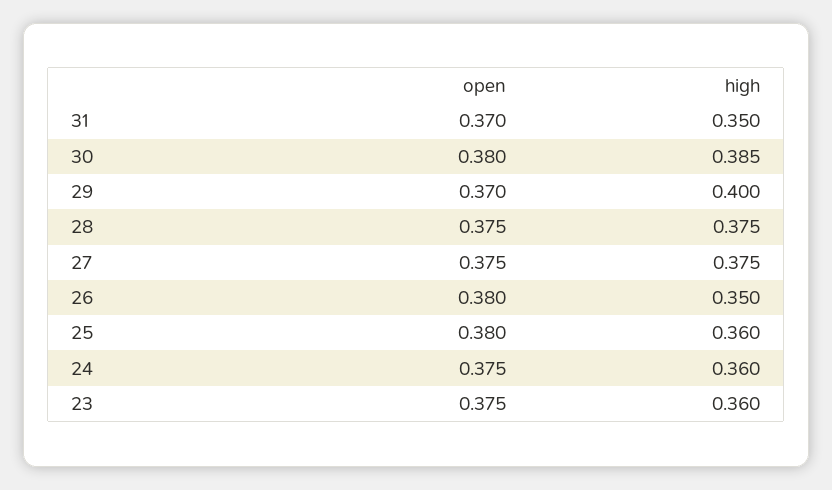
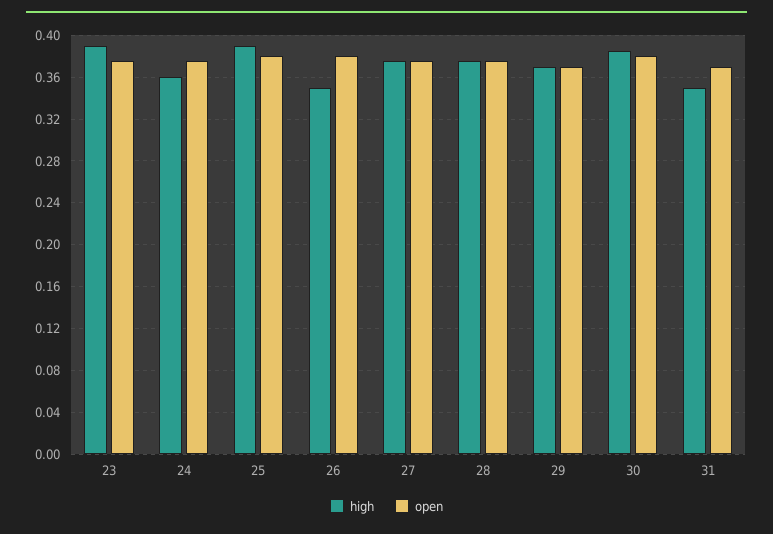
  {
    "open": {
      "31": 0.37,
      "30": 0.38,
      "29": 0.37,
      "28": 0.375,
      "27": 0.375,
      "26": 0.38,
      "25": 0.38,
      "24": 0.375,
      "23": 0.375
    },
    "high": {
      "31": 0.35,
      "30": 0.385,
-     "29": 0.4,
+     "29": 0.37,
      "28": 0.375,
      "27": 0.375,
      "26": 0.35,
-     "25": 0.36,
+     "25": 0.39,
      "24": 0.36,
-     "23": 0.36
+     "23": 0.39
    }
  }

